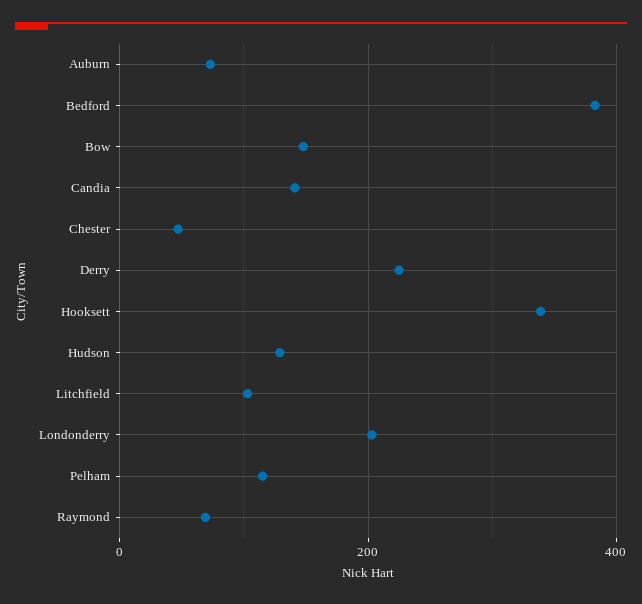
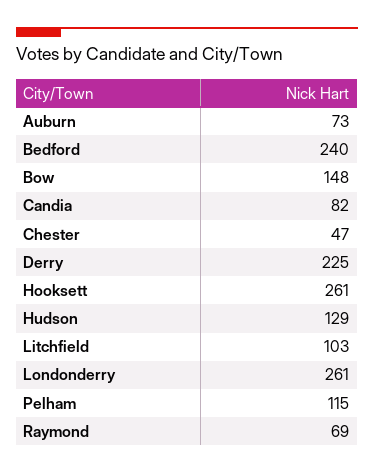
  {
    "Auburn": 73,
-   "Bedford": 380,
+   "Bedford": 240,
    "Bow": 148,
-   "Candia": 140,
+   "Candia": 82,
    "Chester": 47,
    "Derry": 225,
-   "Hooksett": 340,
+   "Hooksett": 261,
    "Hudson": 129,
    "Litchfield": 103,
-   "Londonderry": 200,
+   "Londonderry": 261,
    "Pelham": 115,
    "Raymond": 69
  }

